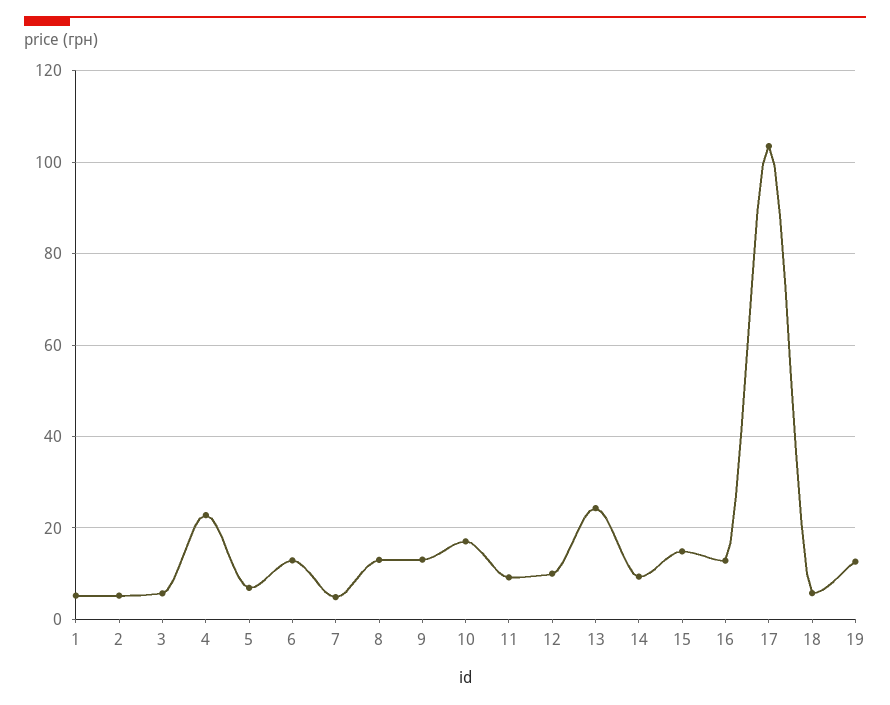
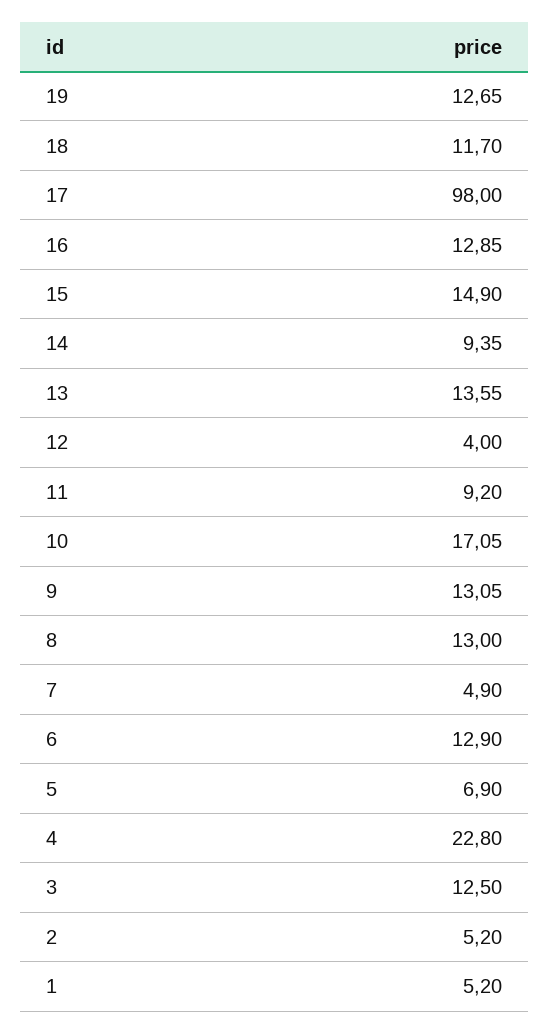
  {
    "1": 5.2,
    "2": 5.2,
-   "3": 6,
+   "3": 12.5,
    "4": 22.8,
    "5": 6.9,
    "6": 12.9,
    "7": 4.9,
    "8": 13,
    "9": 13.05,
    "10": 17.05,
    "11": 9.2,
-   "12": 10,
+   "12": 4,
-   "13": 24,
+   "13": 13.55,
    "14": 9.35,
    "15": 14.9,
    "16": 12.85,
-   "17": 104,
+   "17": 98,
-   "18": 6,
+   "18": 11.7,
    "19": 12.65
  }

